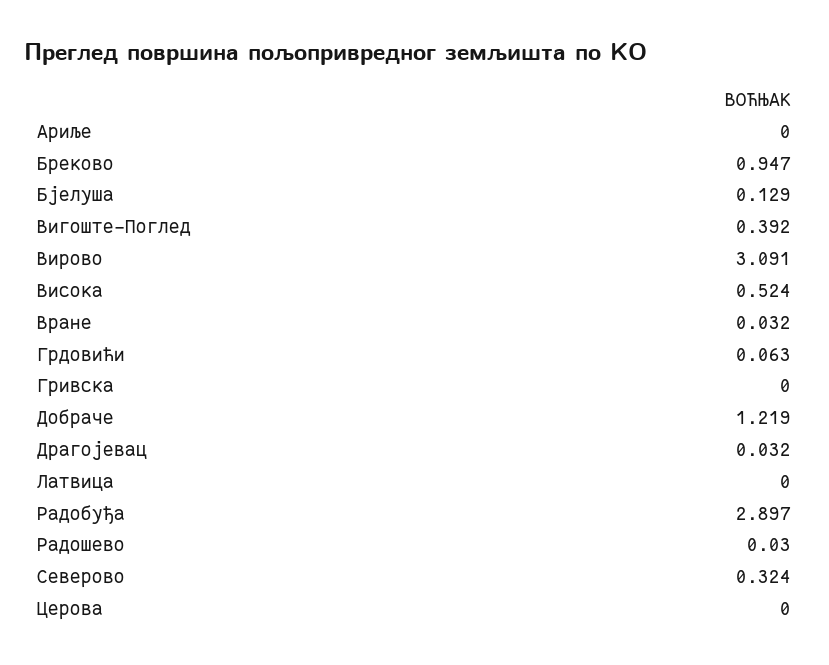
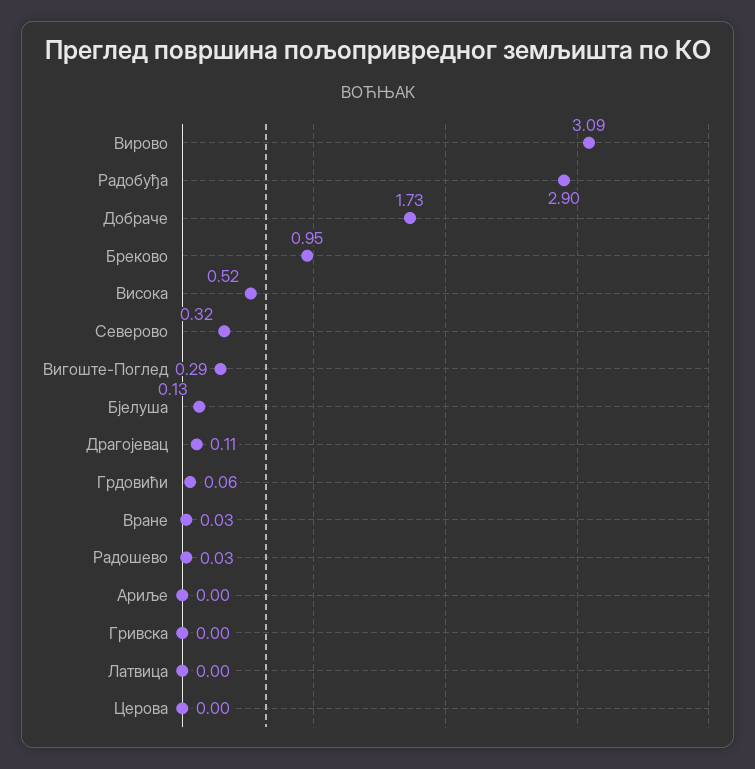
  {
    "Ариље": 0,
    "Бреково": 0.947,
    "Бјелуша": 0.129,
-   "Вигоште-Поглед": 0.392,
+   "Вигоште-Поглед": 0.29,
    "Вирово": 3.091,
    "Висока": 0.524,
    "Вране": 0.032,
    "Грдовићи": 0.063,
    "Гривска": 0,
-   "Добраче": 1.219,
+   "Добраче": 1.73,
-   "Драгојевац": 0.032,
+   "Драгојевац": 0.11,
    "Латвица": 0,
    "Радобуђа": 2.897,
    "Радошево": 0.03,
    "Северово": 0.324,
    "Церова": 0
  }

